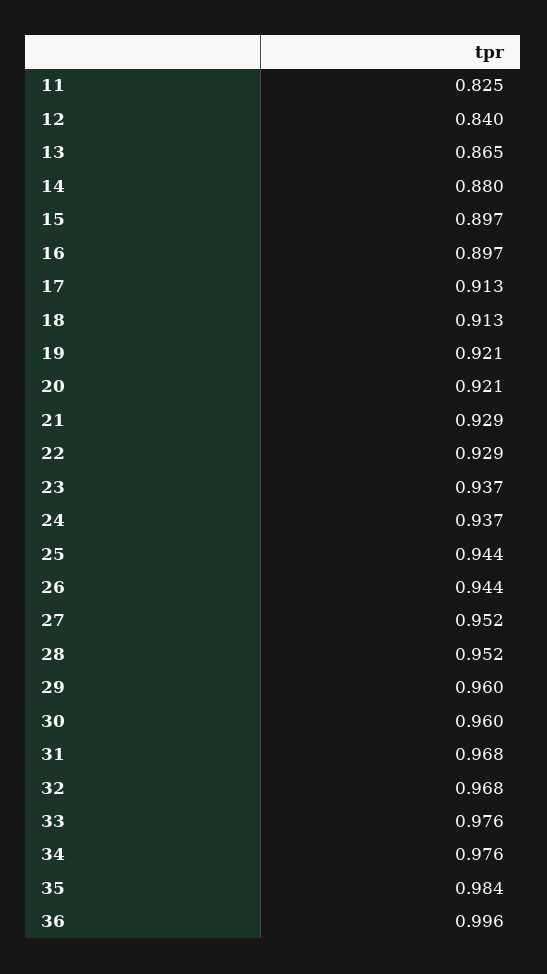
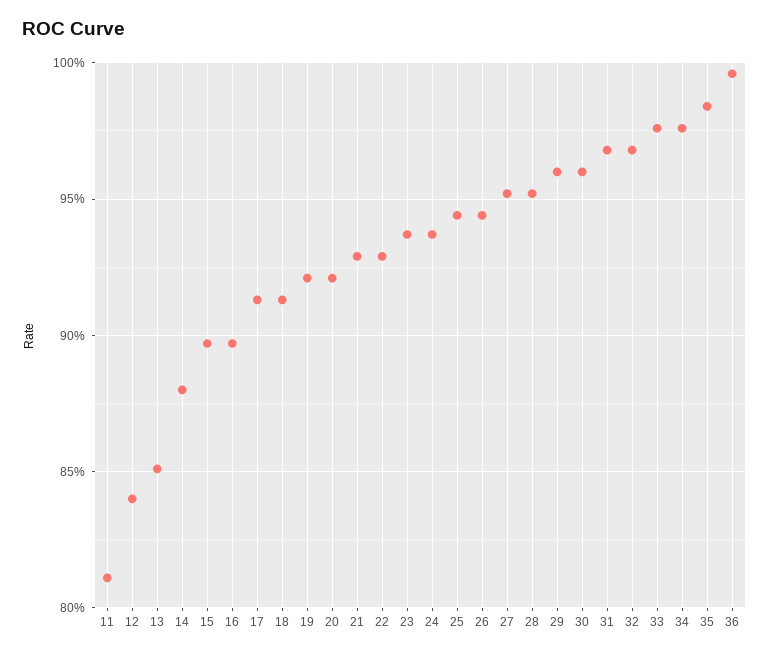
  {
-   "11": 0.825,
+   "11": 0.81,
    "12": 0.84,
-   "13": 0.865,
+   "13": 0.85,
    "14": 0.88,
    "15": 0.897,
    "16": 0.897,
    "17": 0.913,
    "18": 0.913,
    "19": 0.921,
    "20": 0.921,
    "21": 0.929,
    "22": 0.929,
    "23": 0.937,
    "24": 0.937,
    "25": 0.944,
    "26": 0.944,
    "27": 0.952,
    "28": 0.952,
    "29": 0.96,
    "30": 0.96,
    "31": 0.968,
    "32": 0.968,
    "33": 0.976,
    "34": 0.976,
    "35": 0.984,
    "36": 0.996
  }

